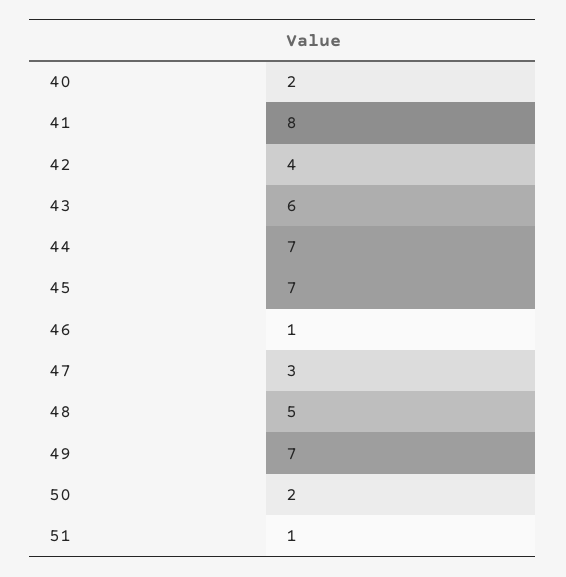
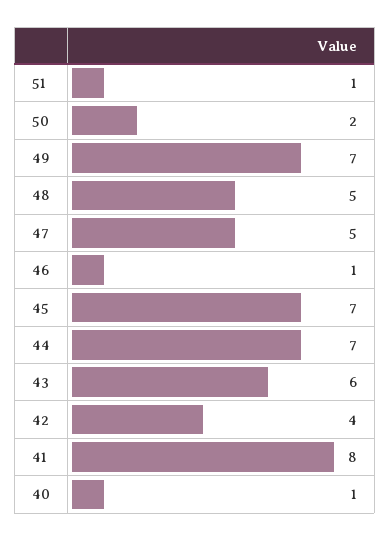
  {
-   "40": 2,
+   "40": 1,
    "41": 8,
    "42": 4,
    "43": 6,
    "44": 7,
    "45": 7,
    "46": 1,
-   "47": 3,
+   "47": 5,
    "48": 5,
    "49": 7,
    "50": 2,
    "51": 1
  }

